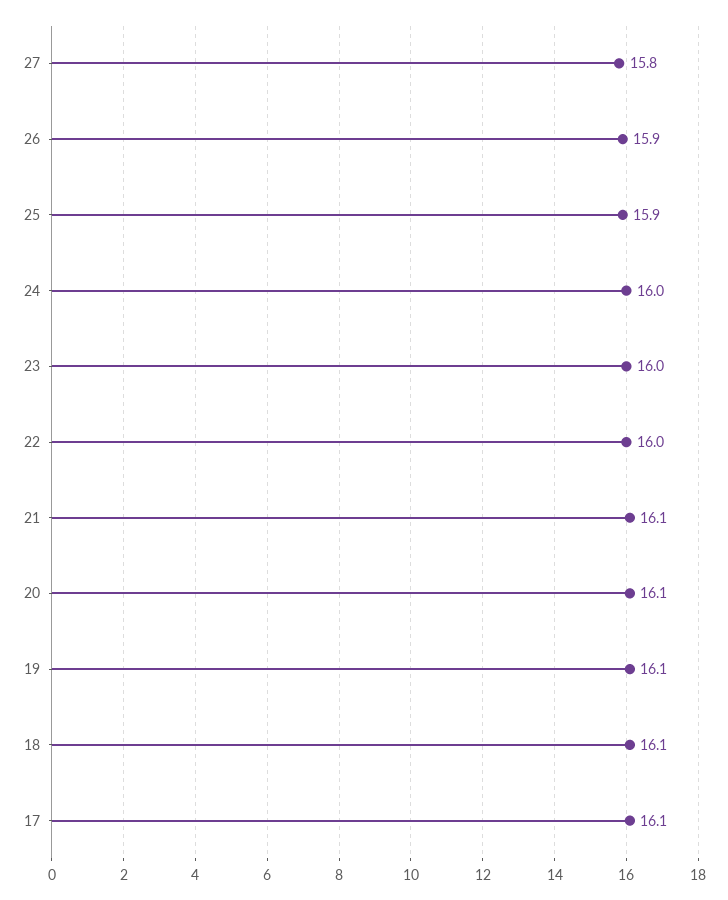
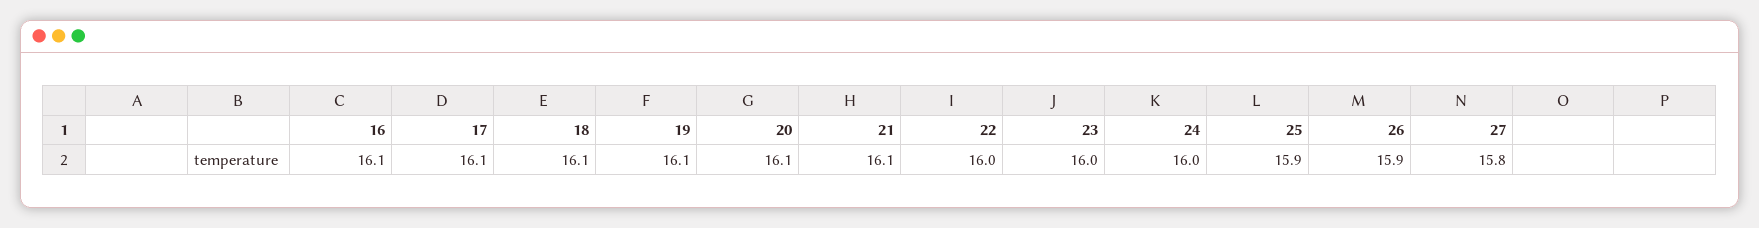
  {
    "27": 15.8,
    "26": 15.9,
    "25": 15.9,
    "24": 16,
    "23": 16,
    "22": 16,
    "21": 16.1,
    "20": 16.1,
    "19": 16.1,
    "18": 16.1,
-   "17": 16.1
+   "17": 16.1,
+   "16": 16.1
  }

